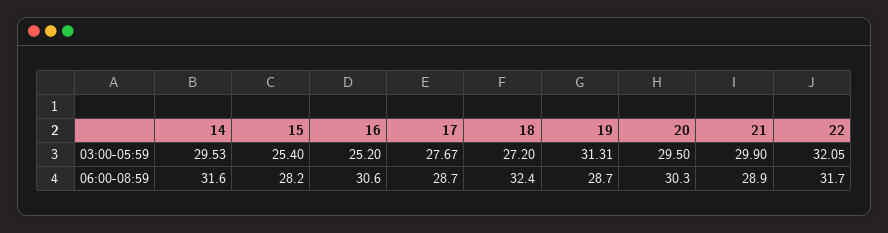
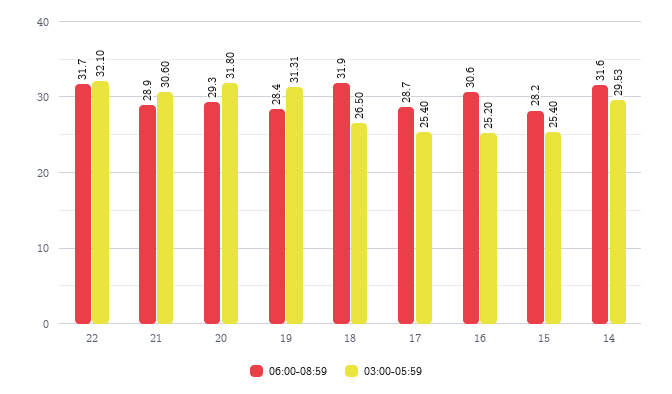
  {
    "03:00-05:59": {
      "14": 29.53,
      "15": 25.4,
      "16": 25.2,
-     "17": 27.67,
+     "17": 25.4,
-     "18": 27.2,
+     "18": 26.5,
      "19": 31.31,
-     "20": 29.5,
+     "20": 31.8,
-     "21": 29.9,
+     "21": 30.6,
-     "22": 32.05
+     "22": 32.1
    },
    "06:00-08:59": {
      "14": 31.6,
      "15": 28.2,
      "16": 30.6,
      "17": 28.7,
-     "18": 32.4,
+     "18": 31.9,
-     "19": 28.7,
+     "19": 28.4,
-     "20": 30.3,
+     "20": 29.3,
      "21": 28.9,
      "22": 31.7
    }
  }

